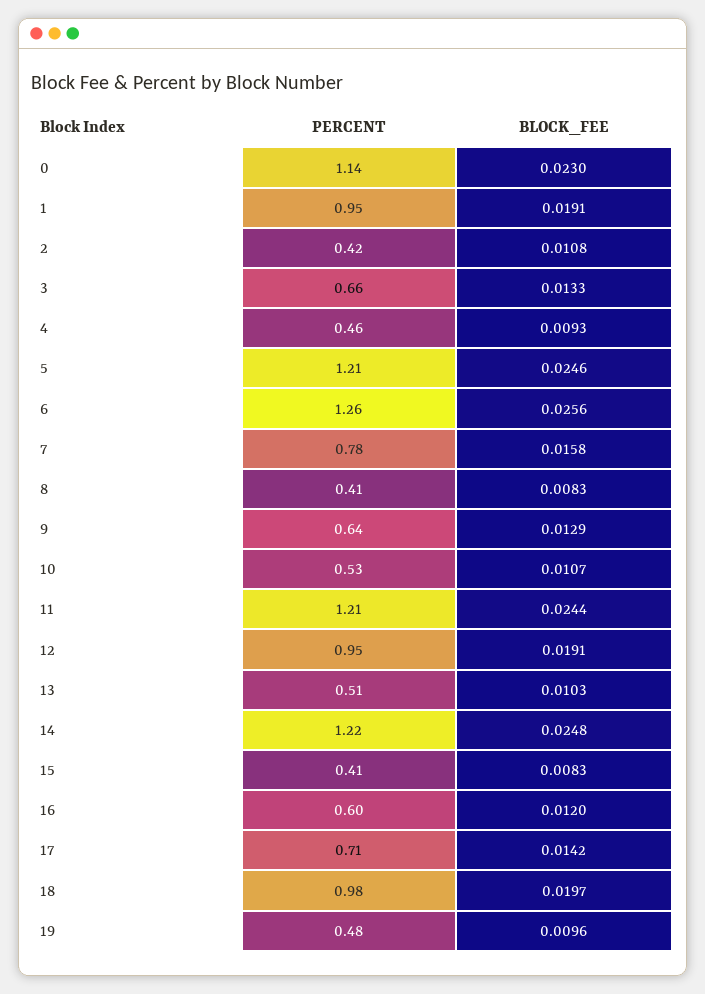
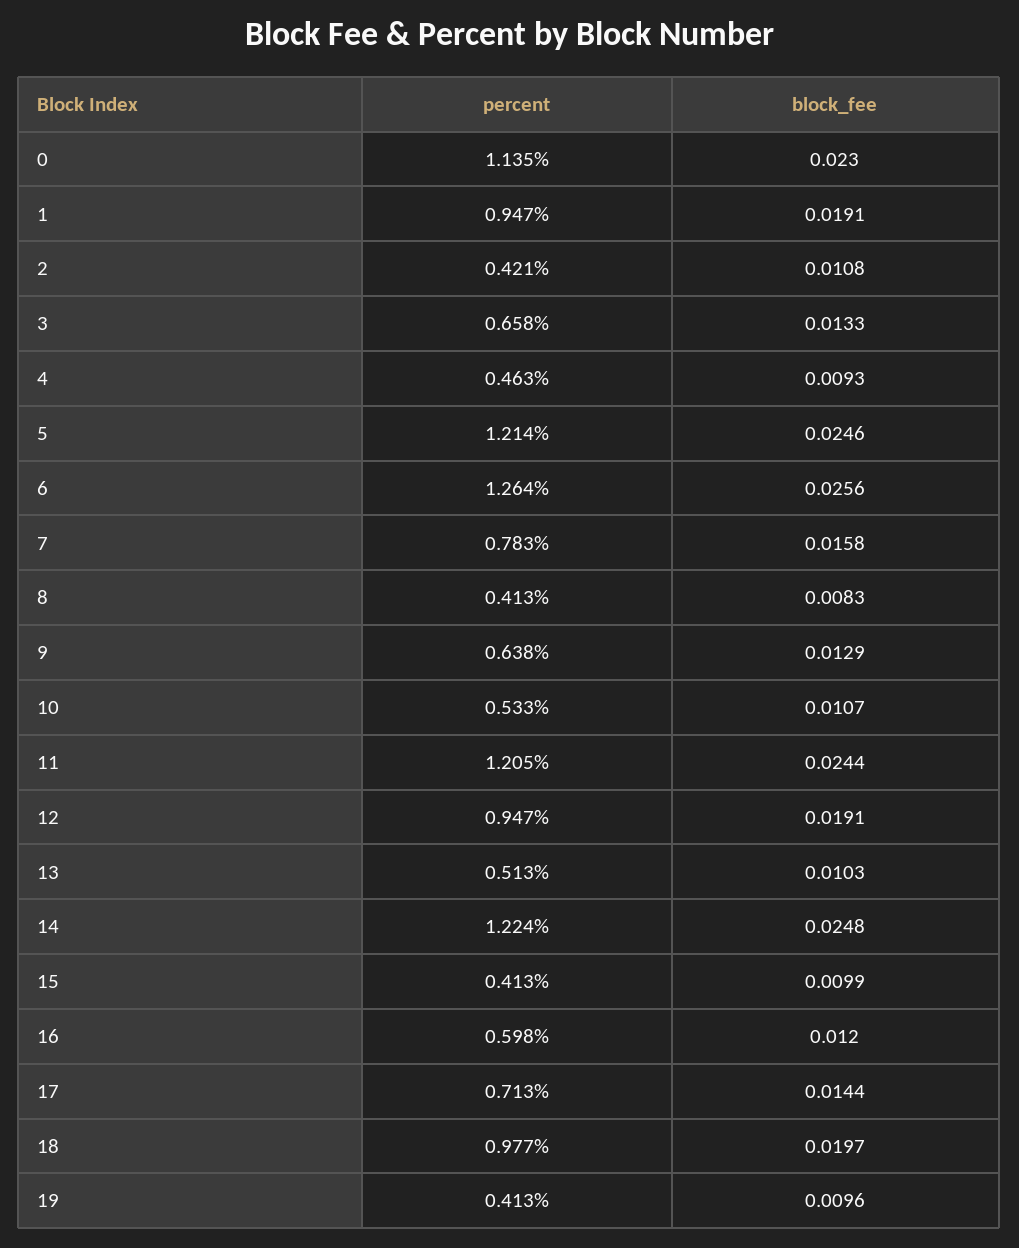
  {
    "PERCENT": {
      "0": 1.135,
      "1": 0.947,
      "2": 0.421,
      "3": 0.658,
      "4": 0.463,
      "5": 1.214,
      "6": 1.264,
      "7": 0.783,
      "8": 0.413,
      "9": 0.638,
      "10": 0.533,
      "11": 1.205,
      "12": 0.947,
      "13": 0.513,
      "14": 1.224,
      "15": 0.413,
      "16": 0.598,
      "17": 0.713,
      "18": 0.977,
-     "19": 0.48
+     "19": 0.413
    },
    "BLOCK_FEE": {
      "0": 0.023,
      "1": 0.0191,
      "2": 0.0108,
      "3": 0.0133,
      "4": 0.0093,
      "5": 0.0246,
      "6": 0.0256,
      "7": 0.0158,
      "8": 0.0083,
      "9": 0.0129,
      "10": 0.0107,
      "11": 0.0244,
      "12": 0.0191,
      "13": 0.0103,
      "14": 0.0248,
-     "15": 0.0083,
+     "15": 0.0099,
      "16": 0.012,
-     "17": 0.0142,
+     "17": 0.0144,
      "18": 0.0197,
      "19": 0.0096
    }
  }

